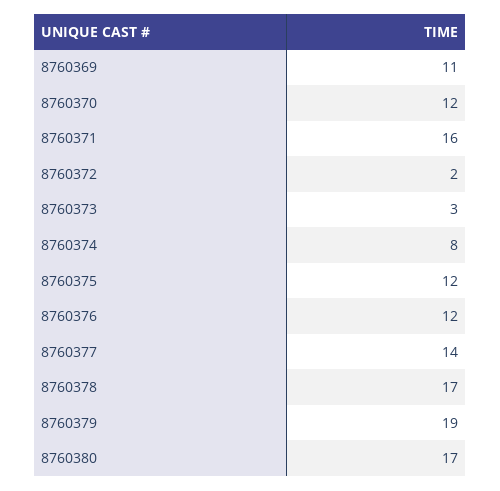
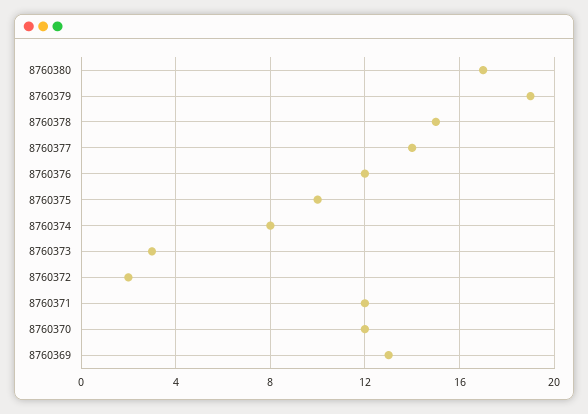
  {
-   "8760369": 11,
+   "8760369": 13,
    "8760370": 12,
-   "8760371": 16,
+   "8760371": 12,
    "8760372": 2,
    "8760373": 3,
    "8760374": 8,
-   "8760375": 12,
+   "8760375": 10,
    "8760376": 12,
    "8760377": 14,
-   "8760378": 17,
+   "8760378": 15,
    "8760379": 19,
    "8760380": 17
  }

